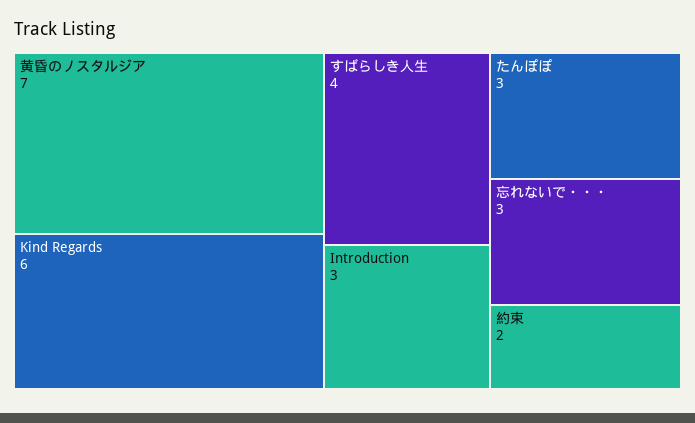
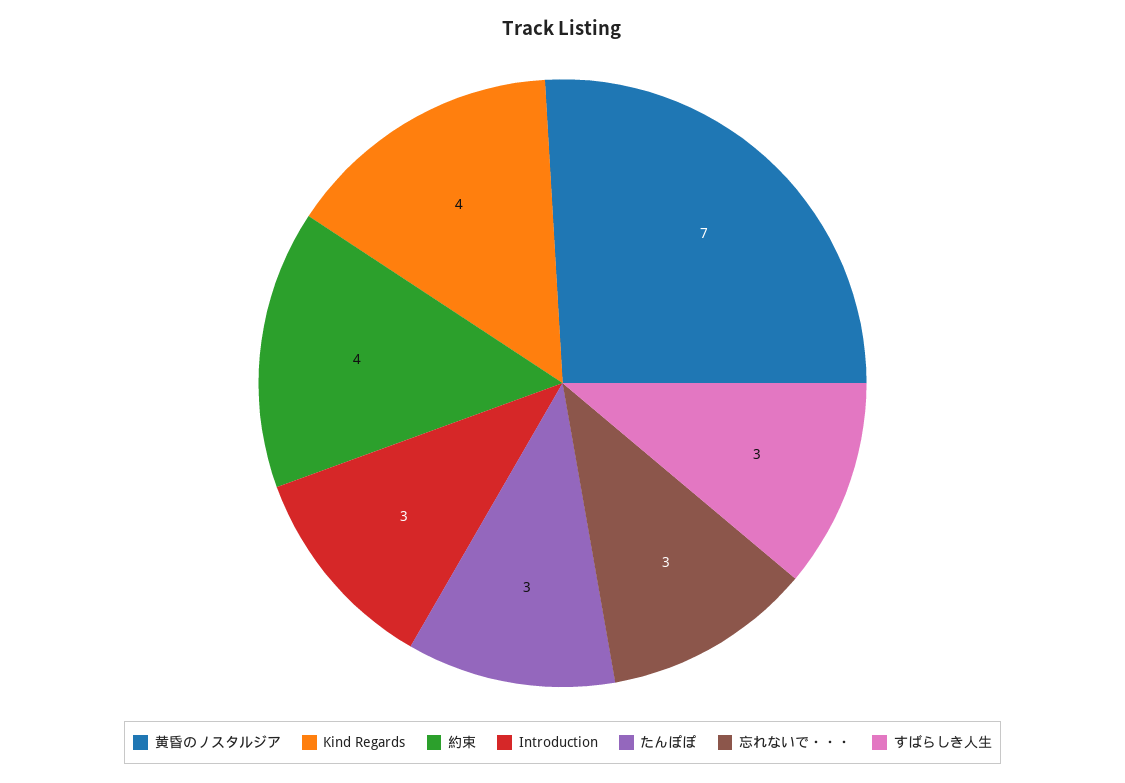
  {
    "黄昏のノスタルジア": 7,
-   "Kind Regards": 6,
+   "Kind Regards": 4,
-   "すばらしき人生": 4,
+   "すばらしき人生": 3,
    "Introduction": 3,
    "たんぽぽ": 3,
    "忘れないで・・・": 3,
-   "約束": 2
+   "約束": 4
  }

